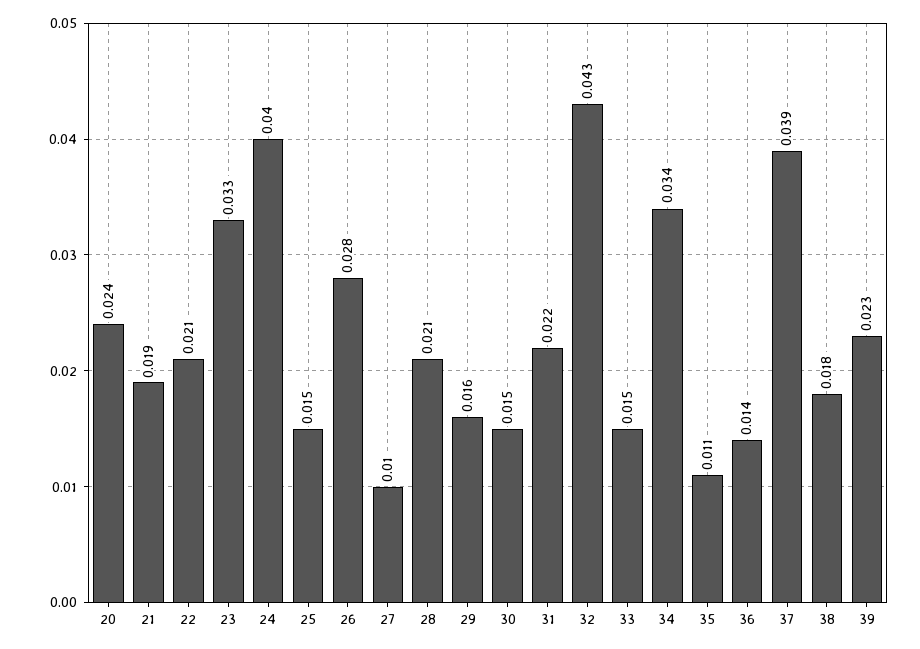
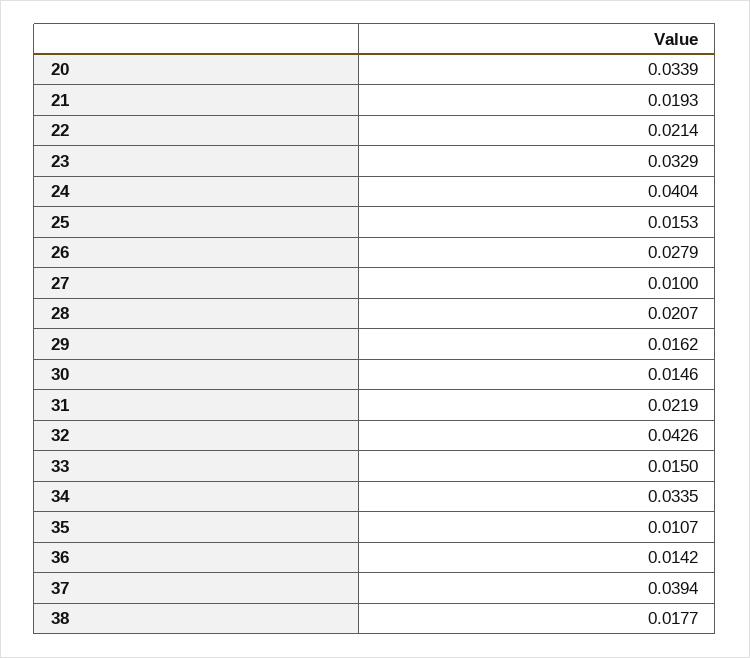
  {
-   "20": 0.024,
+   "20": 0.0339,
    "21": 0.0193,
    "22": 0.0214,
    "23": 0.0329,
    "24": 0.0404,
    "25": 0.0153,
    "26": 0.0279,
    "27": 0.01,
    "28": 0.0207,
    "29": 0.0162,
    "30": 0.0146,
    "31": 0.0219,
    "32": 0.0426,
    "33": 0.015,
    "34": 0.0335,
    "35": 0.0107,
    "36": 0.0142,
    "37": 0.0394,
-   "38": 0.0177,
+   "38": 0.0177
-   "39": 0.023
  }

